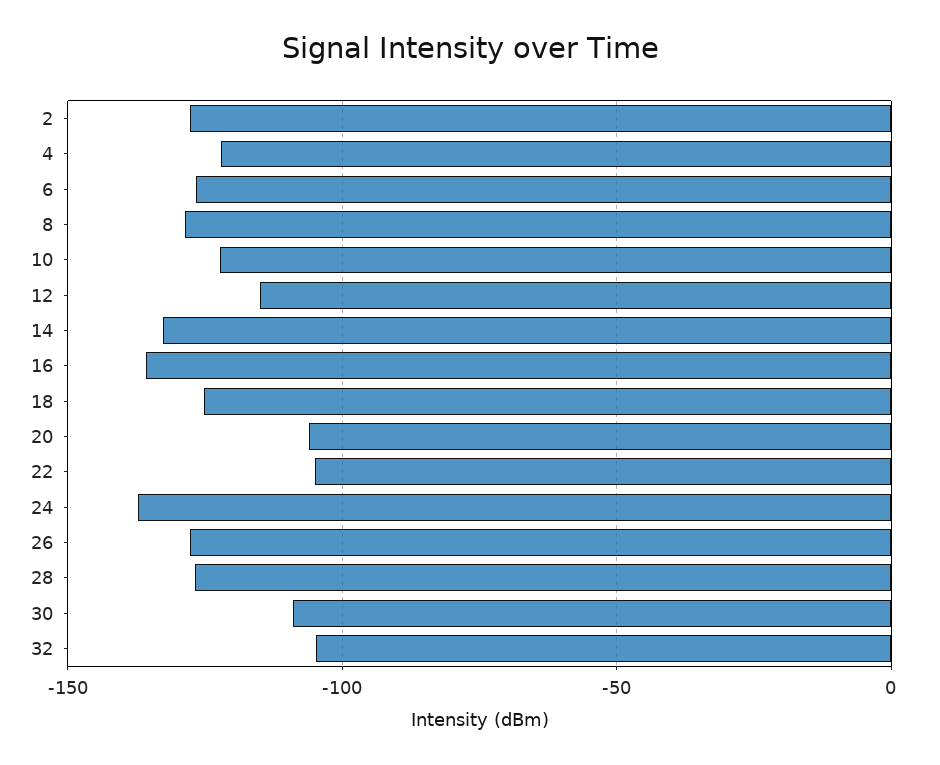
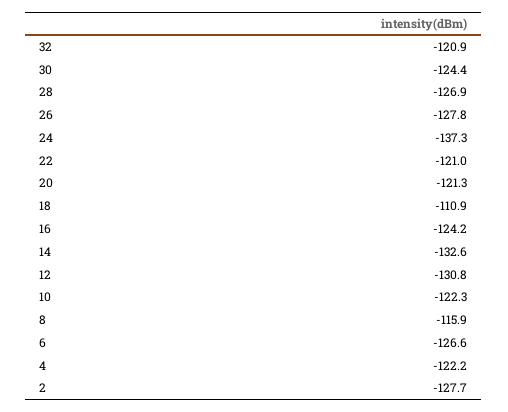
  {
    "2": -127.7,
    "4": -122.2,
    "6": -126.6,
-   "8": -130,
+   "8": -115.9,
    "10": -122.3,
-   "12": -115,
+   "12": -130.8,
    "14": -132.6,
-   "16": -135,
+   "16": -124.2,
-   "18": -125,
+   "18": -110.9,
-   "20": -105,
+   "20": -121.3,
-   "22": -105,
+   "22": -121,
    "24": -137.3,
    "26": -127.8,
    "28": -126.9,
-   "30": -110,
+   "30": -124.4,
-   "32": -105
+   "32": -120.9
  }

